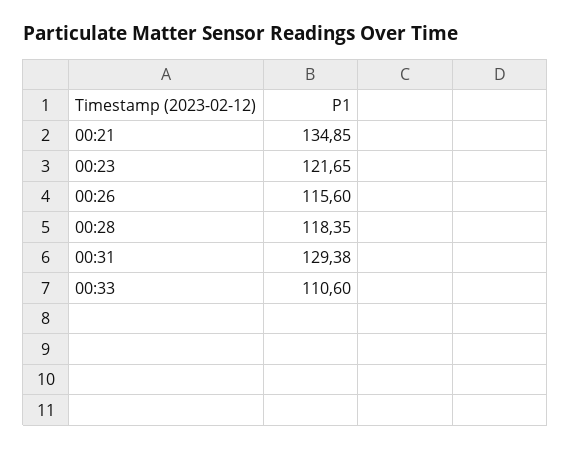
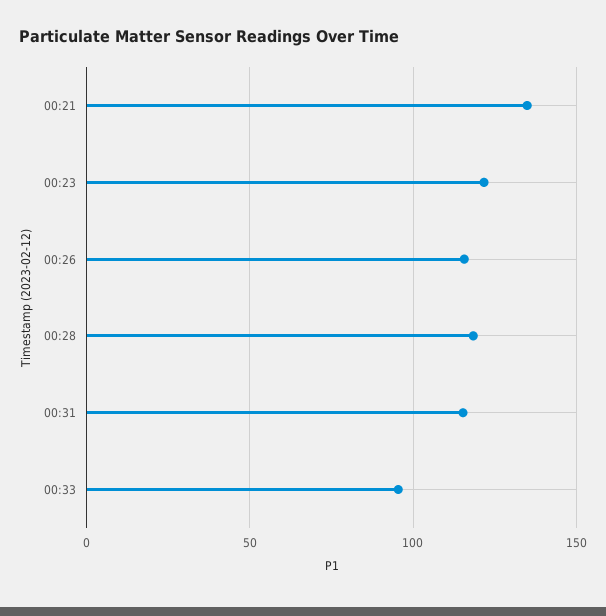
  {
    "00:21": 134.85,
    "00:23": 121.65,
    "00:26": 115.6,
    "00:28": 118.35,
-   "00:31": 129.38,
+   "00:31": 115,
-   "00:33": 110.6
+   "00:33": 95
  }

